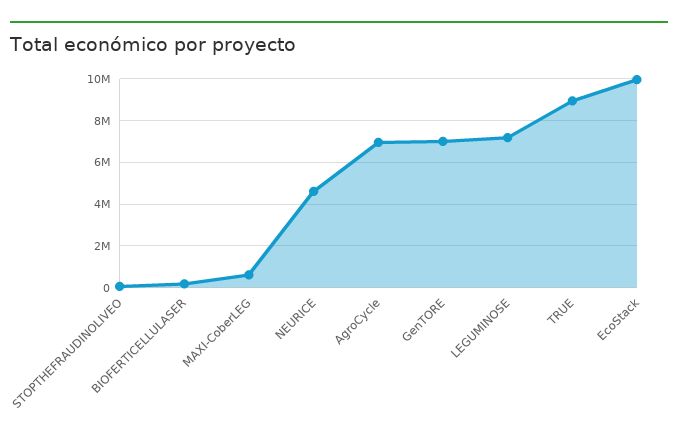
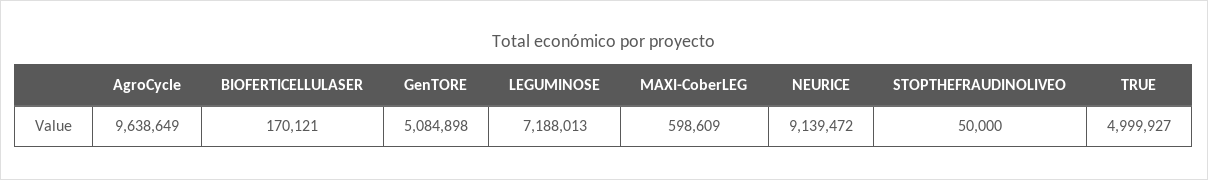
  {
    "STOPTHEFRAUDINOLIVEO": 50000,
    "BIOFERTICELLULASER": 170121,
    "MAXI-CoberLEG": 598609,
-   "NEURICE": 4500000,
+   "NEURICE": 9139472,
-   "AgroCycle": 7000000,
+   "AgroCycle": 9638649,
-   "GenTORE": 7000000,
+   "GenTORE": 5084898,
    "LEGUMINOSE": 7188013,
-   "TRUE": 9000000,
+   "TRUE": 4999927
-   "EcoStack": 10000000
  }

